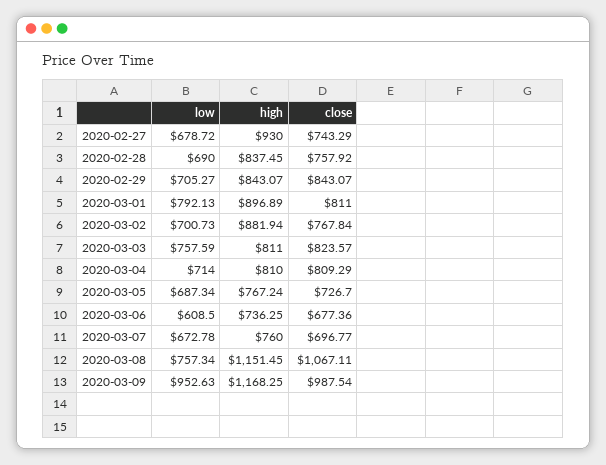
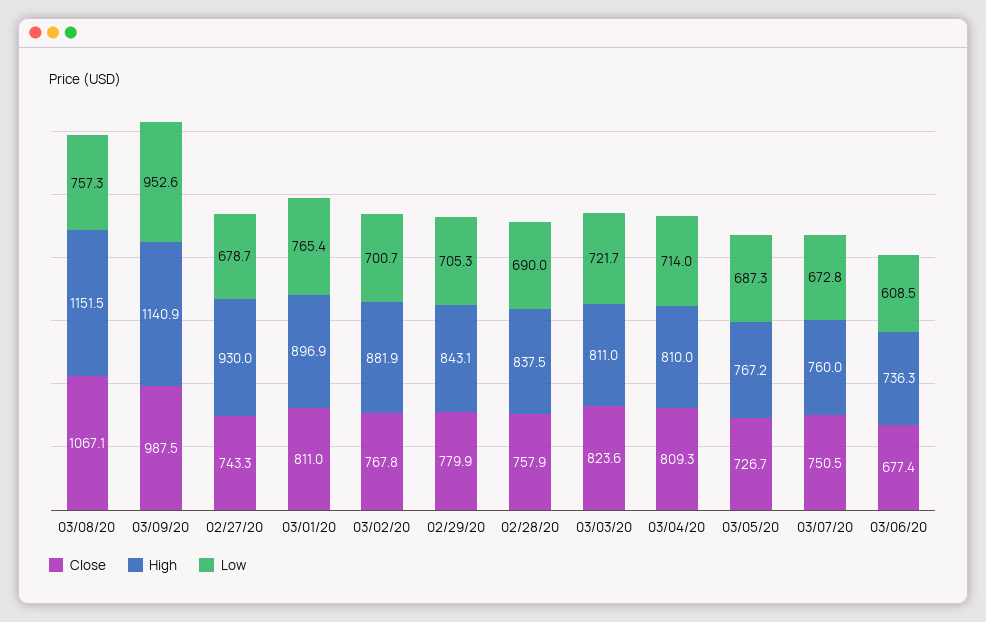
  {
    "low": {
      "2020-02-27": 678.72,
      "2020-02-28": 690,
      "2020-02-29": 705.27,
-     "2020-03-01": 792.13,
+     "2020-03-01": 765.4,
      "2020-03-02": 700.73,
-     "2020-03-03": 757.59,
+     "2020-03-03": 721.7,
      "2020-03-04": 714,
      "2020-03-05": 687.34,
      "2020-03-06": 608.5,
      "2020-03-07": 672.78,
      "2020-03-08": 757.34,
      "2020-03-09": 952.63
    },
    "high": {
      "2020-02-27": 930,
      "2020-02-28": 837.45,
      "2020-02-29": 843.07,
      "2020-03-01": 896.89,
      "2020-03-02": 881.94,
      "2020-03-03": 811,
      "2020-03-04": 810,
      "2020-03-05": 767.24,
      "2020-03-06": 736.25,
      "2020-03-07": 760,
      "2020-03-08": 1151.45,
-     "2020-03-09": 1168.25
+     "2020-03-09": 1140.9
    },
    "close": {
      "2020-02-27": 743.29,
      "2020-02-28": 757.92,
-     "2020-02-29": 843.07,
+     "2020-02-29": 779.9,
      "2020-03-01": 811,
      "2020-03-02": 767.84,
      "2020-03-03": 823.57,
      "2020-03-04": 809.29,
      "2020-03-05": 726.7,
      "2020-03-06": 677.36,
-     "2020-03-07": 696.77,
+     "2020-03-07": 750.5,
      "2020-03-08": 1067.11,
      "2020-03-09": 987.54
    }
  }

